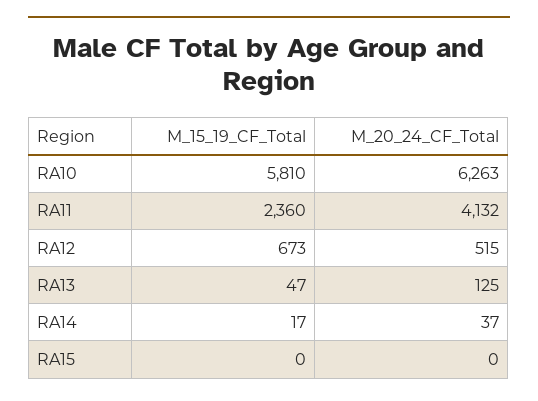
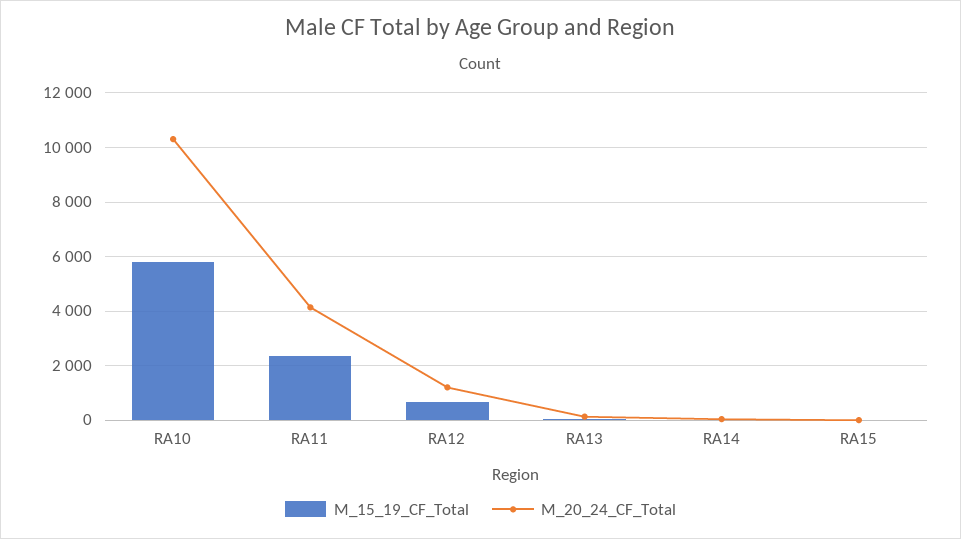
  {
    "M_15_19_CF_Total": {
      "RA10": 5810,
      "RA11": 2360,
      "RA12": 673,
      "RA13": 47,
      "RA14": 17,
      "RA15": 0
    },
    "M_20_24_CF_Total": {
-     "RA10": 6263,
+     "RA10": 10250,
      "RA11": 4132,
-     "RA12": 515,
+     "RA12": 1250,
      "RA13": 125,
      "RA14": 37,
      "RA15": 0
    }
  }

